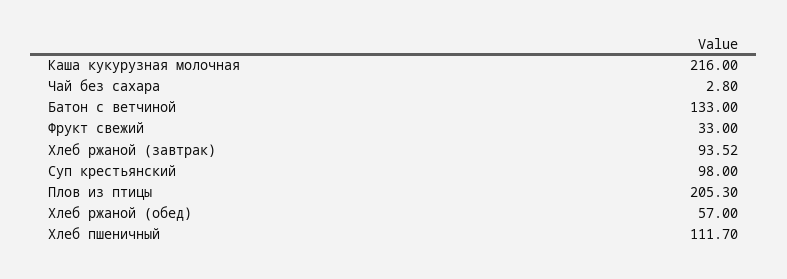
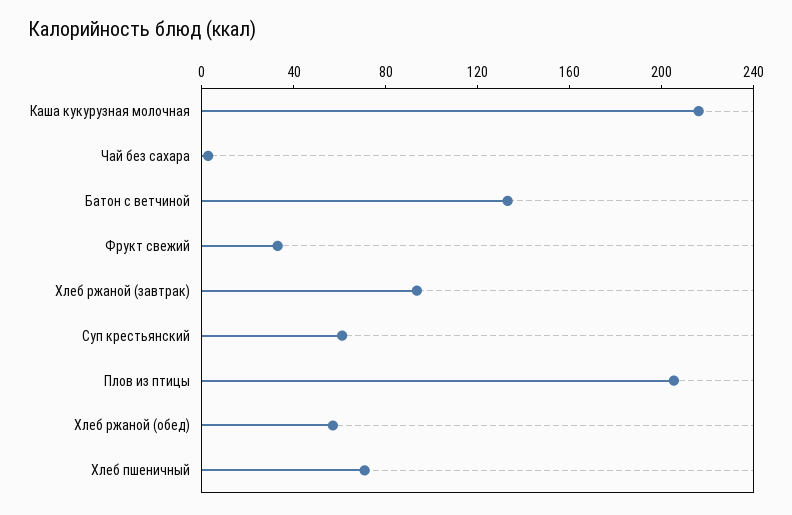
  {
    "Каша кукурузная молочная": 216,
    "Чай без сахара": 2.8,
    "Батон с ветчиной": 133,
    "Фрукт свежий": 33,
    "Хлеб ржаной (завтрак)": 93.52,
-   "Суп крестьянский": 98,
+   "Суп крестьянский": 60,
    "Плов из птицы": 205.3,
    "Хлеб ржаной (обед)": 57,
-   "Хлеб пшеничный": 111.7
+   "Хлеб пшеничный": 70
  }

